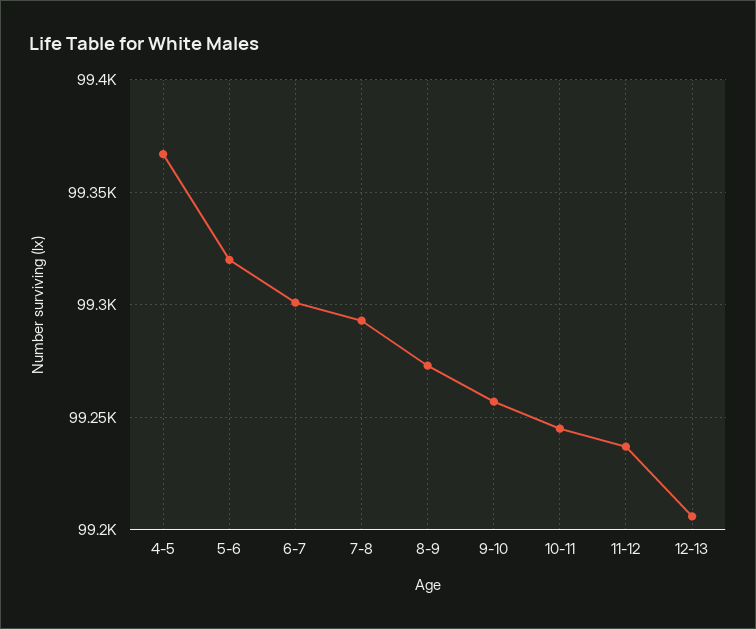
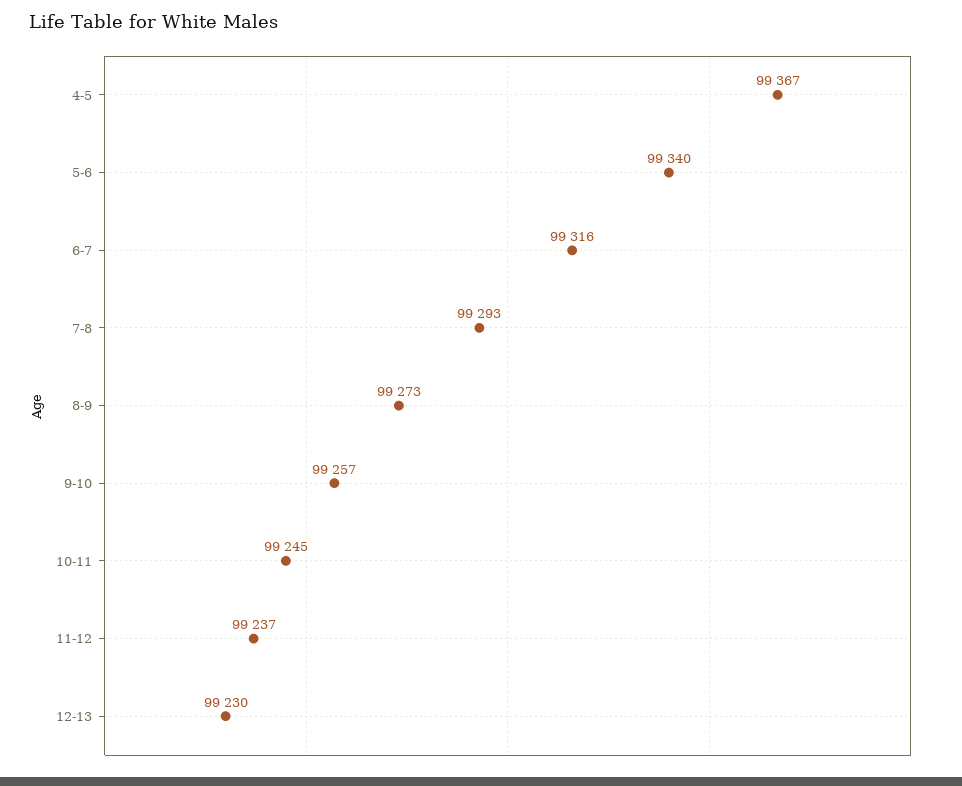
  {
    "4-5": 99367,
-   "5-6": 99320,
+   "5-6": 99340,
-   "6-7": 99300,
+   "6-7": 99316,
    "7-8": 99293,
    "8-9": 99273,
    "9-10": 99257,
    "10-11": 99245,
    "11-12": 99237,
-   "12-13": 99205
+   "12-13": 99230
  }

